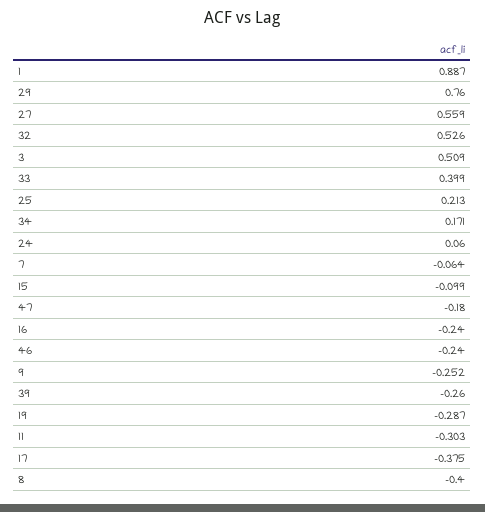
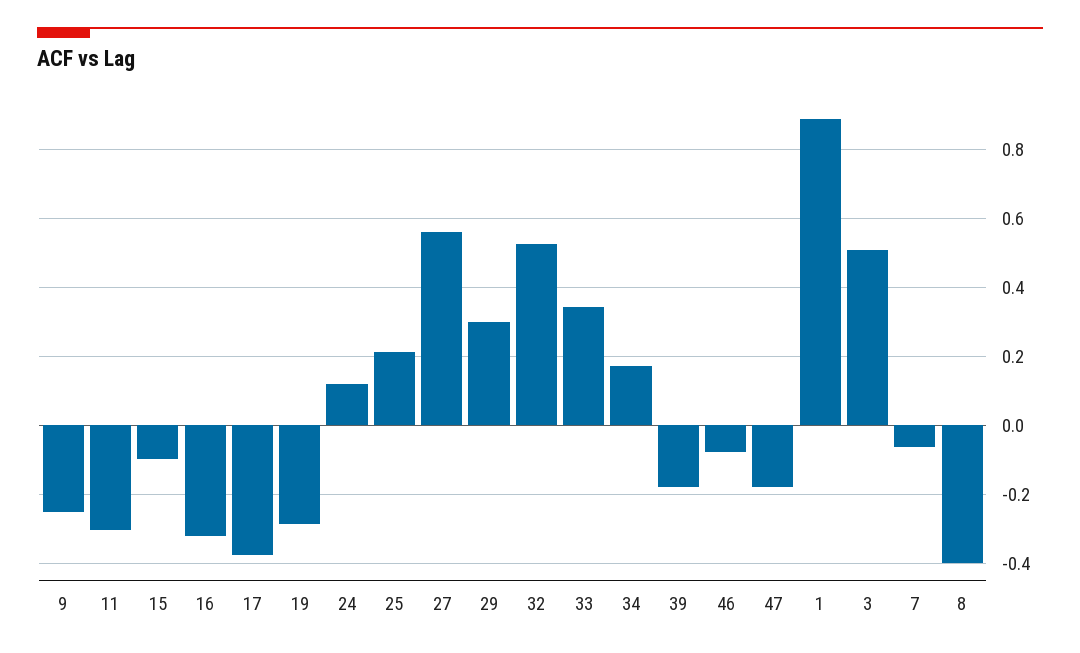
  {
    "1": 0.887,
-   "29": 0.76,
+   "29": 0.3,
    "27": 0.559,
    "32": 0.526,
    "3": 0.509,
-   "33": 0.399,
+   "33": 0.34,
    "25": 0.213,
    "34": 0.171,
-   "24": 0.06,
+   "24": 0.12,
    "7": -0.064,
    "15": -0.099,
    "47": -0.18,
-   "16": -0.24,
+   "16": -0.32,
-   "46": -0.24,
+   "46": -0.08,
    "9": -0.252,
-   "39": -0.26,
+   "39": -0.18,
    "19": -0.287,
    "11": -0.303,
    "17": -0.375,
    "8": -0.4
  }

